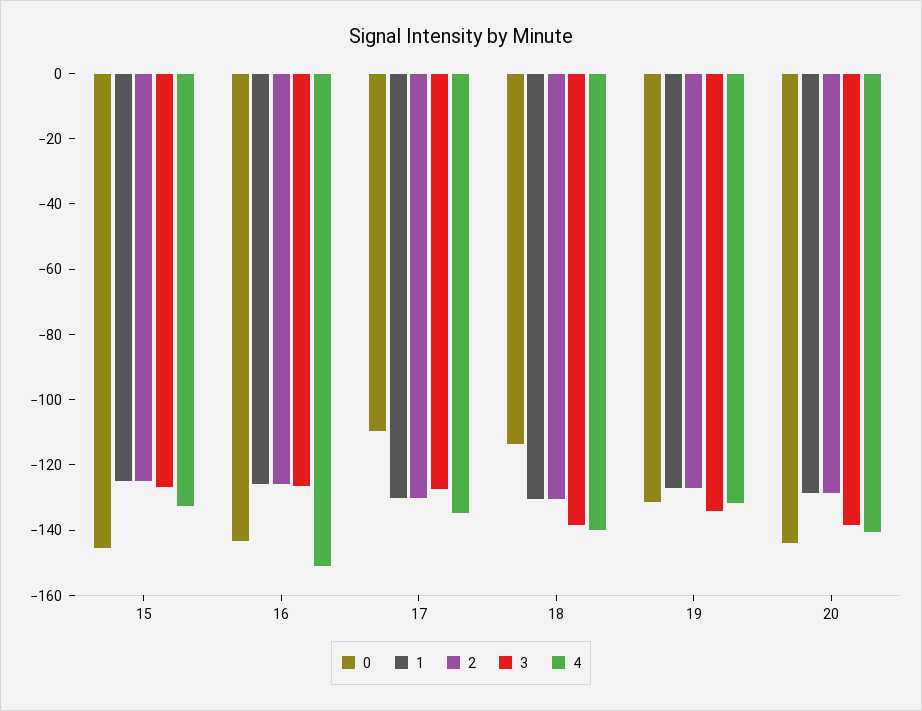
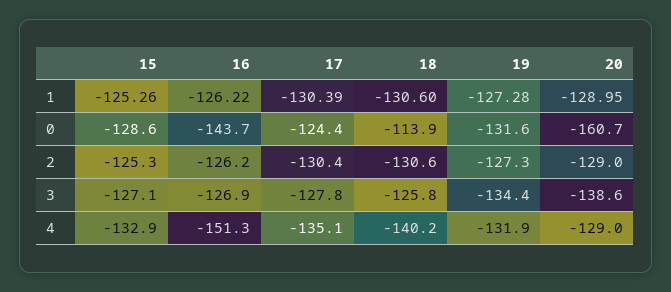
  {
    "0": {
-     "15": -145,
+     "15": -128.6,
      "16": -143.7,
-     "17": -110,
+     "17": -124.4,
      "18": -113.9,
      "19": -131.6,
-     "20": -145
+     "20": -160.7
    },
    "1": {
      "15": -125.26,
      "16": -126.22,
      "17": -130.39,
      "18": -130.6,
      "19": -127.28,
      "20": -128.95
    },
    "2": {
      "15": -125.3,
      "16": -126.2,
      "17": -130.4,
      "18": -130.6,
      "19": -127.3,
      "20": -129
    },
    "3": {
      "15": -127.1,
      "16": -126.9,
      "17": -127.8,
-     "18": -140,
+     "18": -125.8,
      "19": -134.4,
      "20": -138.6
    },
    "4": {
      "15": -132.9,
      "16": -151.3,
      "17": -135.1,
      "18": -140.2,
      "19": -131.9,
-     "20": -140
+     "20": -129
    }
  }

